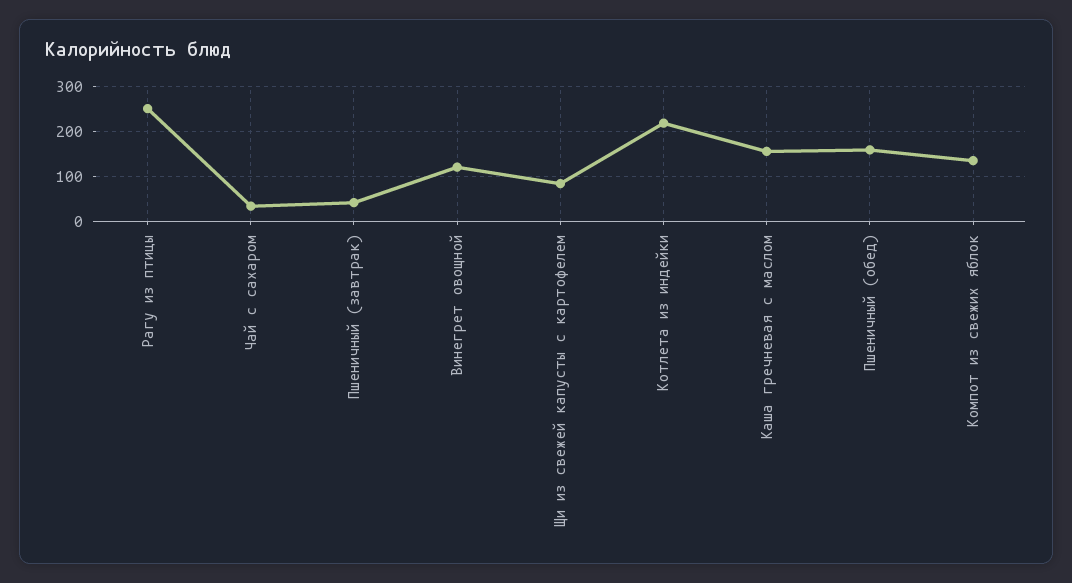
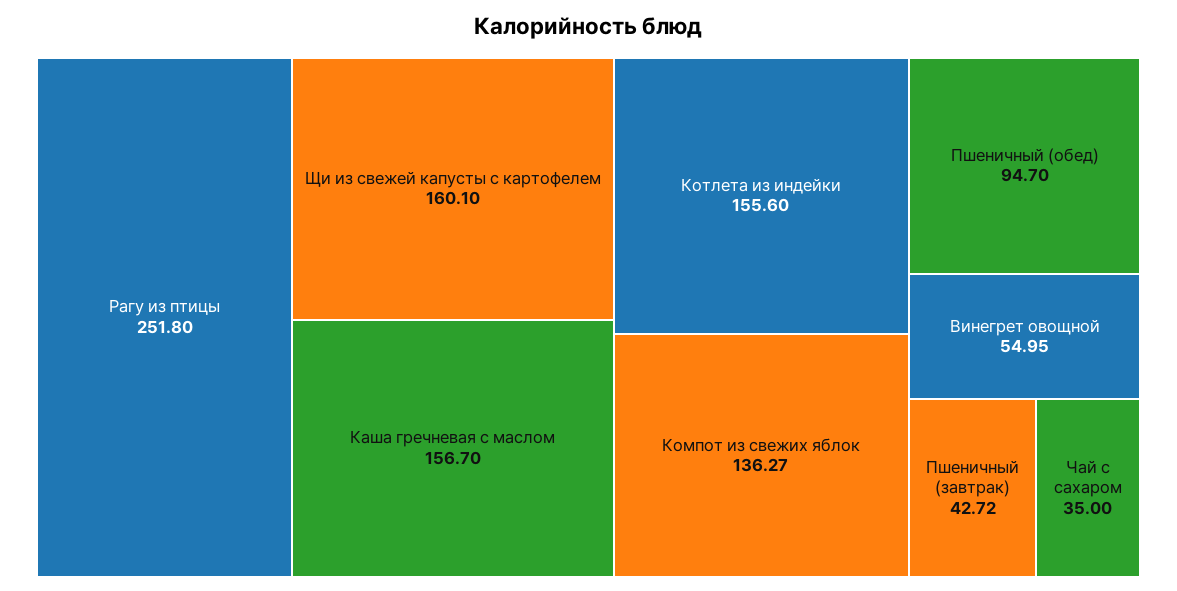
  {
    "Рагу из птицы": 251.8,
    "Чай с сахаром": 35,
    "Пшеничный (завтрак)": 42.72,
-   "Винегрет овощной": 120,
+   "Винегрет овощной": 54.95,
-   "Щи из свежей капусты с картофелем": 80,
+   "Щи из свежей капусты с картофелем": 160.1,
-   "Котлета из индейки": 220,
+   "Котлета из индейки": 155.6,
    "Каша гречневая с маслом": 156.7,
-   "Пшеничный (обед)": 160,
+   "Пшеничный (обед)": 94.7,
    "Компот из свежих яблок": 136.27
  }

